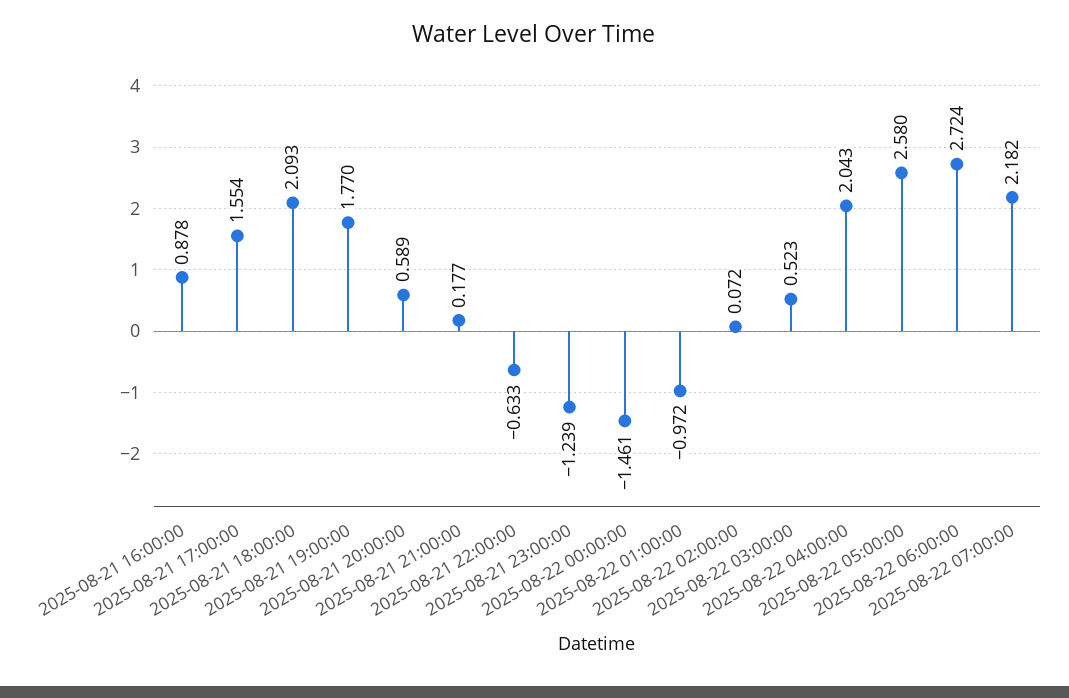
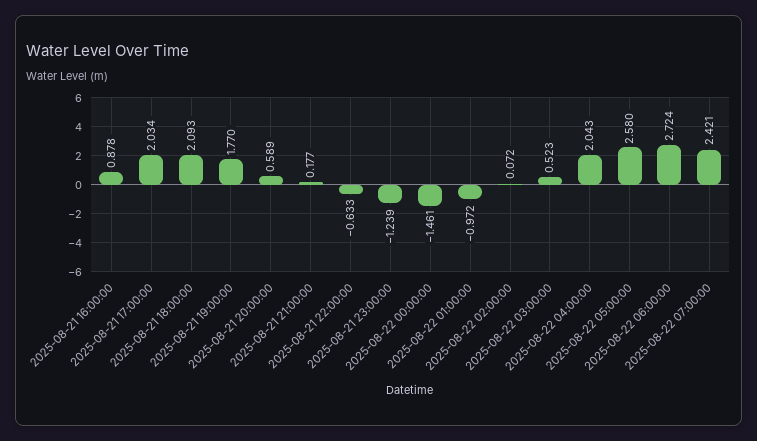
  {
    "2025-08-21 16:00:00": 0.878,
-   "2025-08-21 17:00:00": 1.554,
+   "2025-08-21 17:00:00": 2.034,
    "2025-08-21 18:00:00": 2.093,
    "2025-08-21 19:00:00": 1.77,
    "2025-08-21 20:00:00": 0.589,
    "2025-08-21 21:00:00": 0.177,
    "2025-08-21 22:00:00": -0.633,
    "2025-08-21 23:00:00": -1.239,
    "2025-08-22 00:00:00": -1.461,
    "2025-08-22 01:00:00": -0.972,
    "2025-08-22 02:00:00": 0.072,
    "2025-08-22 03:00:00": 0.523,
    "2025-08-22 04:00:00": 2.043,
    "2025-08-22 05:00:00": 2.58,
    "2025-08-22 06:00:00": 2.724,
-   "2025-08-22 07:00:00": 2.182
+   "2025-08-22 07:00:00": 2.421
  }

